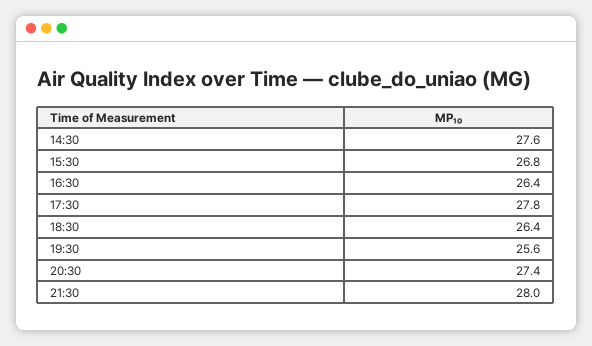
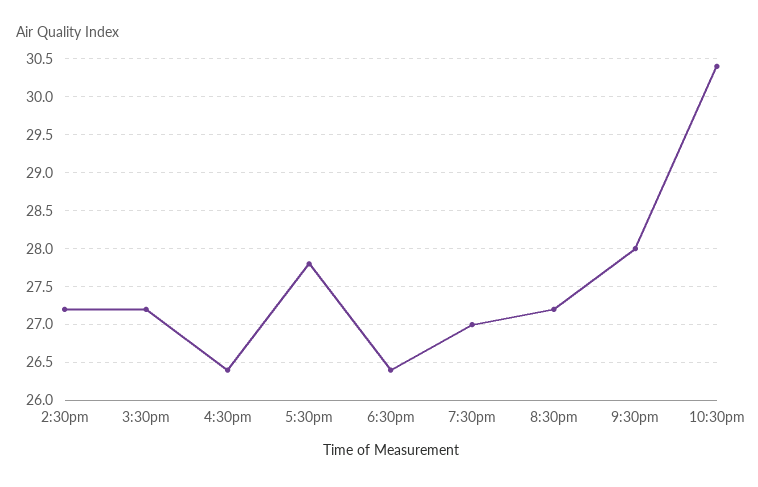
  {
-   "14:30": 27.6,
+   "14:30": 27.2,
-   "15:30": 26.8,
+   "15:30": 27.2,
    "16:30": 26.4,
    "17:30": 27.8,
    "18:30": 26.4,
-   "19:30": 25.6,
+   "19:30": 27,
-   "20:30": 27.4,
+   "20:30": 27.2,
-   "21:30": 28
+   "21:30": 28,
+   "10:30pm": 30.4
  }

